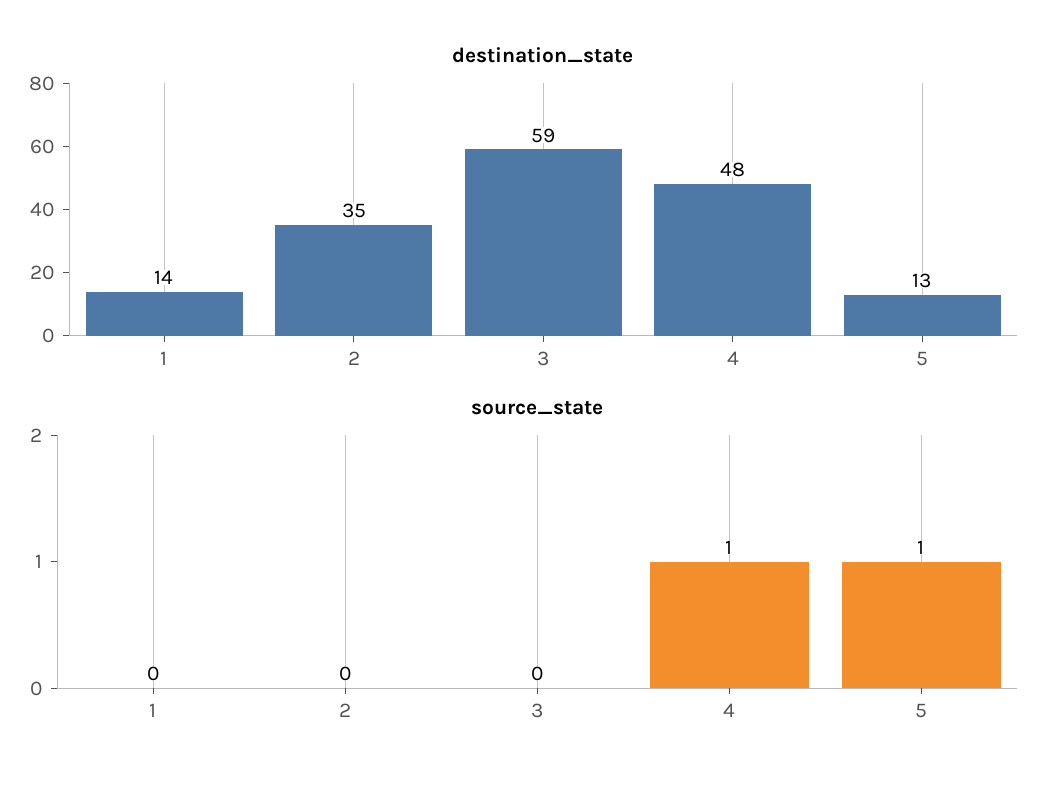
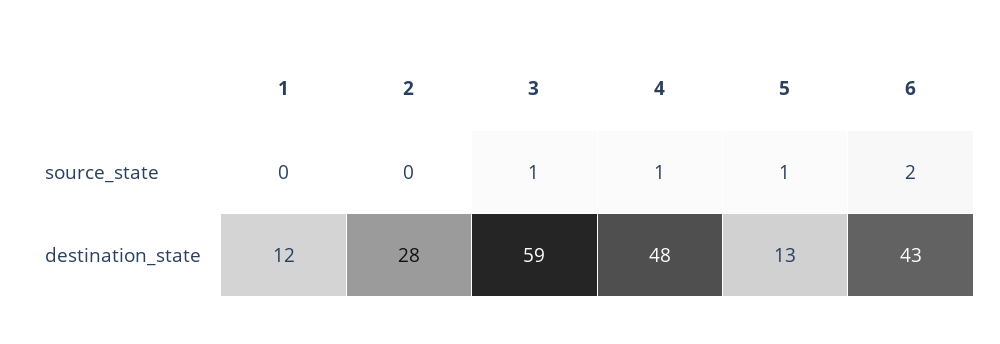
  {
    "destination_state": {
-     "1": 14,
+     "1": 12,
-     "2": 35,
+     "2": 28,
      "3": 59,
      "4": 48,
-     "5": 13
+     "5": 13,
+     "6": 43
    },
    "source_state": {
      "1": 0,
      "2": 0,
-     "3": 0,
+     "3": 1,
      "4": 1,
-     "5": 1
+     "5": 1,
+     "6": 2
    }
  }

